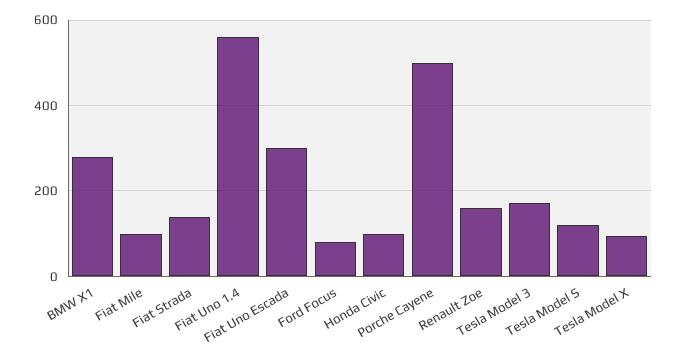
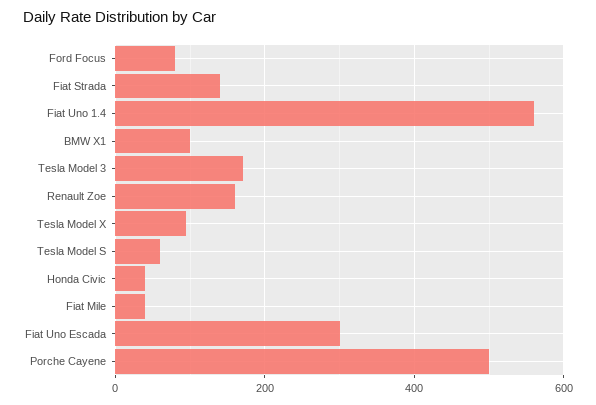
  {
-   "BMW X1": 280,
+   "BMW X1": 100,
-   "Fiat Mile": 100,
+   "Fiat Mile": 40,
    "Fiat Strada": 140,
    "Fiat Uno 1.4": 560,
    "Fiat Uno Escada": 300,
    "Ford Focus": 80,
-   "Honda Civic": 100,
+   "Honda Civic": 40,
    "Porche Cayene": 500,
    "Renault Zoe": 160,
    "Tesla Model 3": 180,
-   "Tesla Model S": 120,
+   "Tesla Model S": 60,
    "Tesla Model X": 100
  }

